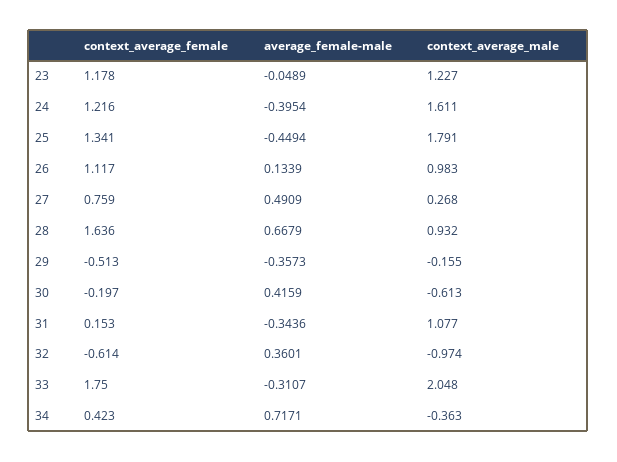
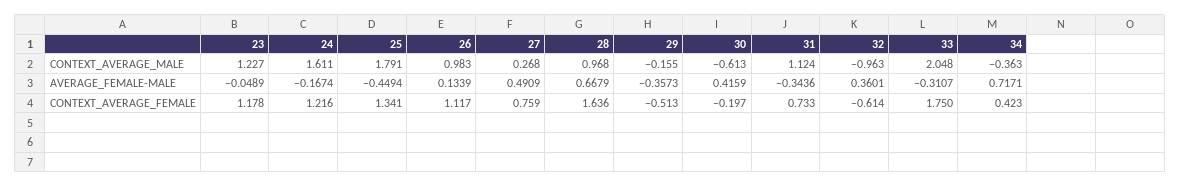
  {
    "context_average_female": {
      "23": 1.178,
      "24": 1.216,
      "25": 1.341,
      "26": 1.117,
      "27": 0.759,
      "28": 1.636,
      "29": -0.513,
      "30": -0.197,
-     "31": 0.153,
+     "31": 0.733,
      "32": -0.614,
      "33": 1.75,
      "34": 0.423
    },
    "average_female-male": {
      "23": -0.0489,
-     "24": -0.3954,
+     "24": -0.1674,
      "25": -0.4494,
      "26": 0.1339,
      "27": 0.4909,
      "28": 0.6679,
      "29": -0.3573,
      "30": 0.4159,
      "31": -0.3436,
      "32": 0.3601,
      "33": -0.3107,
      "34": 0.7171
    },
    "context_average_male": {
      "23": 1.227,
      "24": 1.611,
      "25": 1.791,
      "26": 0.983,
      "27": 0.268,
-     "28": 0.932,
+     "28": 0.968,
      "29": -0.155,
      "30": -0.613,
-     "31": 1.077,
+     "31": 1.124,
-     "32": -0.974,
+     "32": -0.963,
      "33": 2.048,
      "34": -0.363
    }
  }

